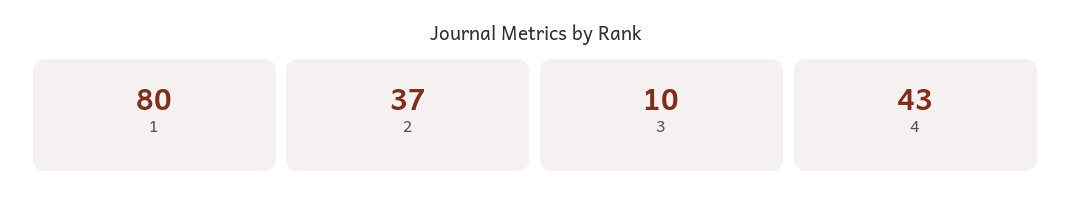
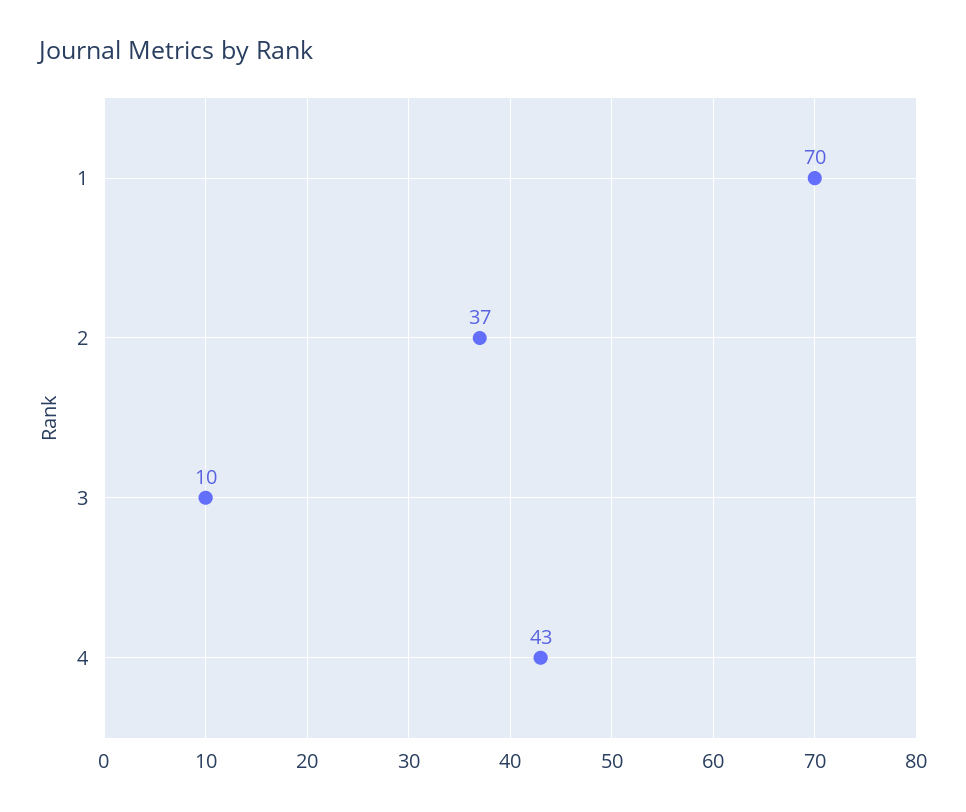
  {
-   "1": 80,
+   "1": 70,
    "2": 37,
    "3": 10,
    "4": 43
  }

